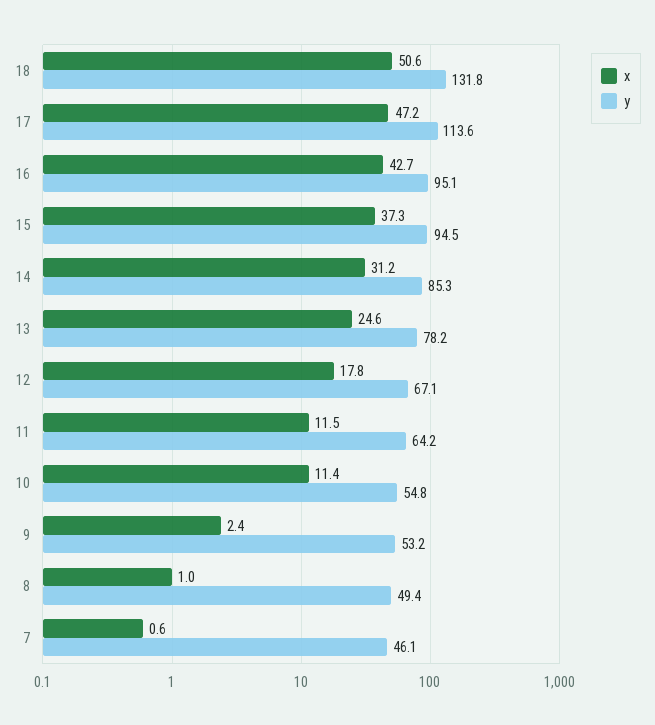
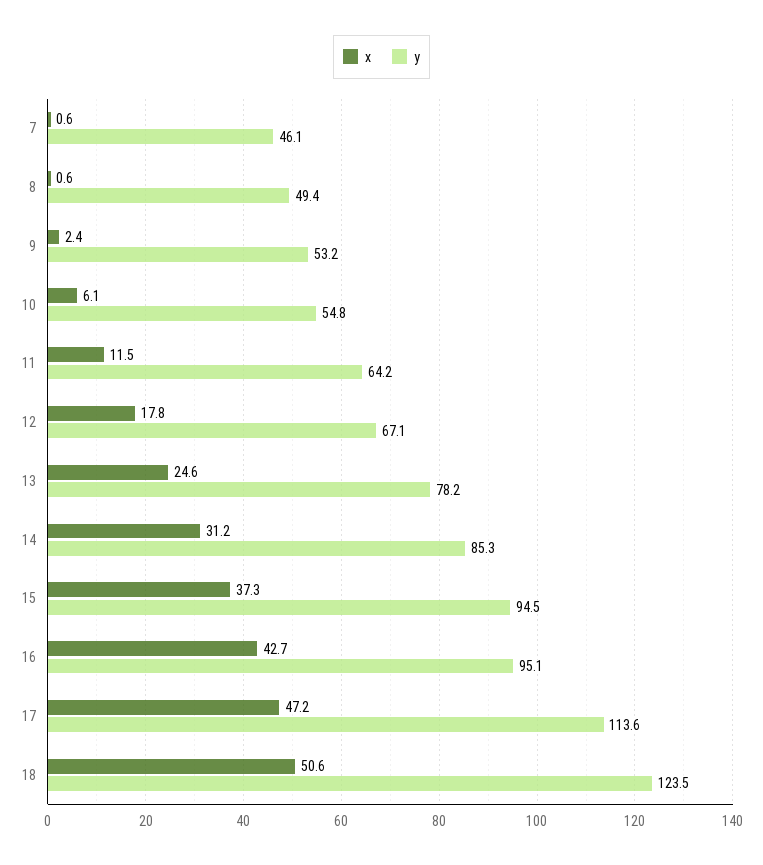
  {
    "x": {
      "18": 50.6,
      "17": 47.2,
      "16": 42.7,
      "15": 37.3,
      "14": 31.2,
      "13": 24.6,
      "12": 17.8,
      "11": 11.5,
-     "10": 11.4,
+     "10": 6.1,
      "9": 2.4,
-     "8": 1,
+     "8": 0.6,
      "7": 0.6
    },
    "y": {
-     "18": 131.8,
+     "18": 123.5,
      "17": 113.6,
      "16": 95.1,
      "15": 94.5,
      "14": 85.3,
      "13": 78.2,
      "12": 67.1,
      "11": 64.2,
      "10": 54.8,
      "9": 53.2,
      "8": 49.4,
      "7": 46.1
    }
  }

